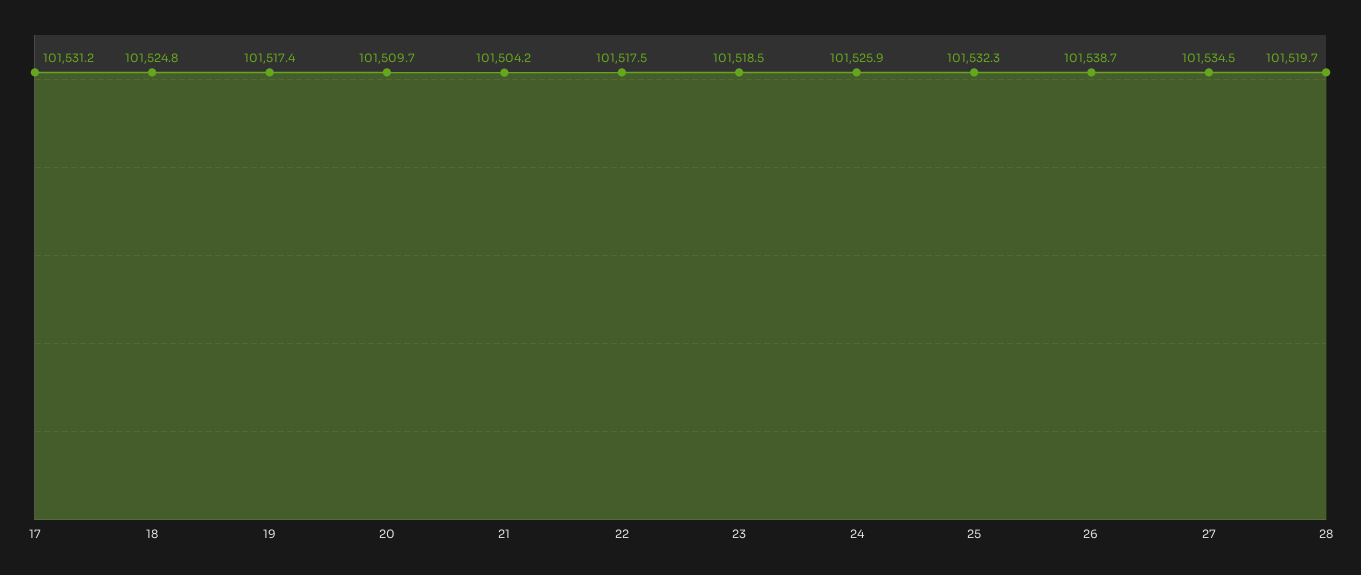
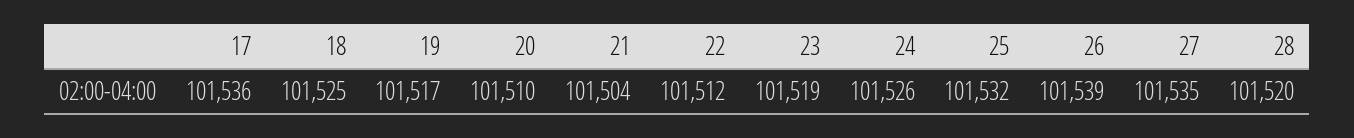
  {
-   "17": 101531.2,
+   "17": 101536,
    "18": 101524.8,
    "19": 101517.4,
    "20": 101509.7,
    "21": 101504.2,
-   "22": 101517.5,
+   "22": 101512,
    "23": 101518.5,
    "24": 101525.9,
    "25": 101532.3,
    "26": 101538.7,
    "27": 101534.5,
    "28": 101519.7
  }

